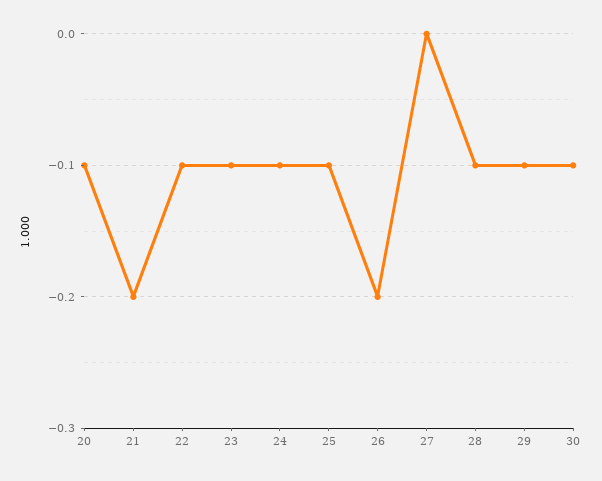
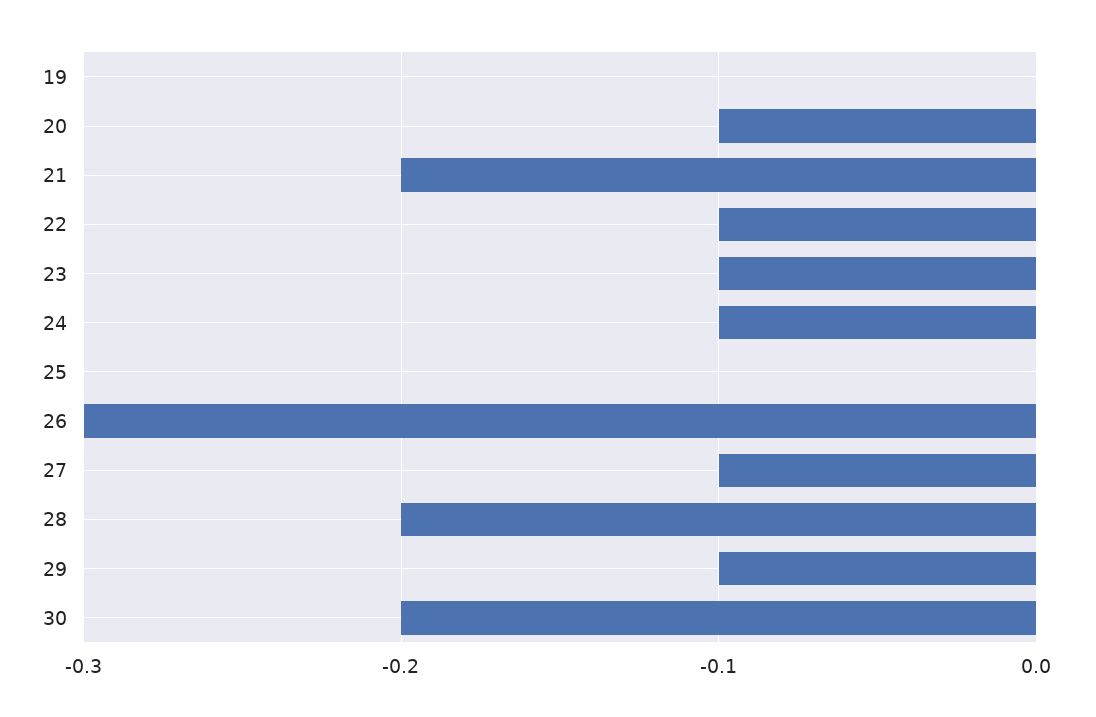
  {
    "20": -0.1,
    "21": -0.2,
    "22": -0.1,
    "23": -0.1,
    "24": -0.1,
-   "25": -0.1,
+   "25": 0,
-   "26": -0.2,
+   "26": -0.3,
-   "27": 0,
+   "27": -0.1,
-   "28": -0.1,
+   "28": -0.2,
    "29": -0.1,
-   "30": -0.1
+   "30": -0.2,
+   "19": 0
  }

